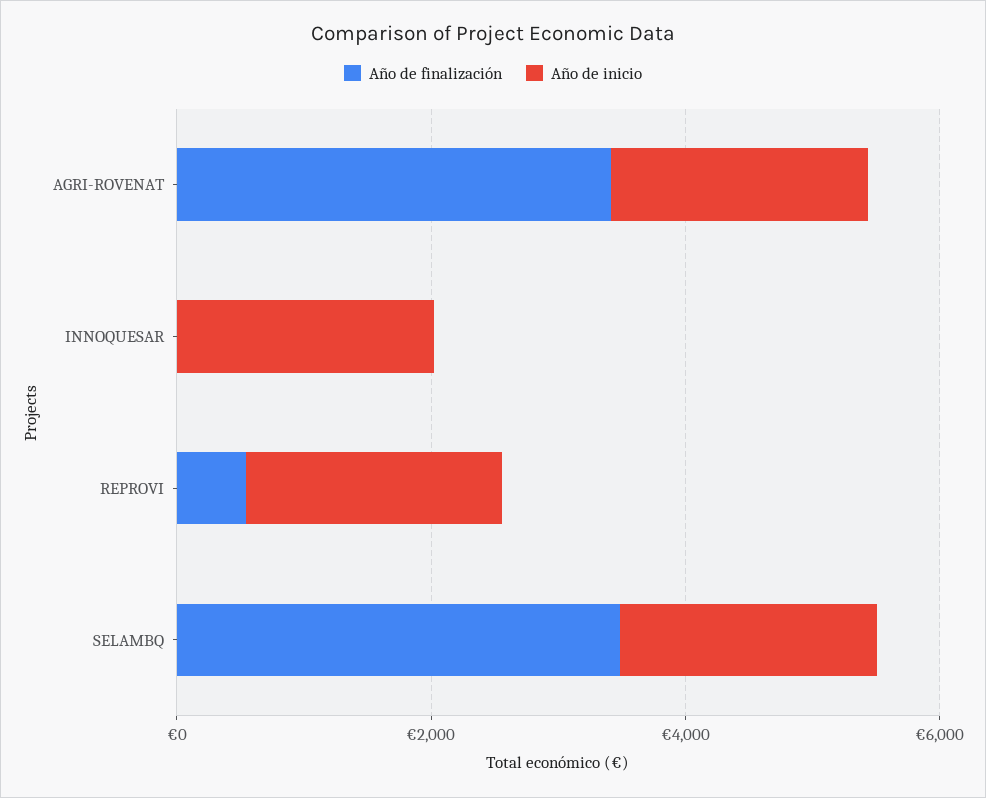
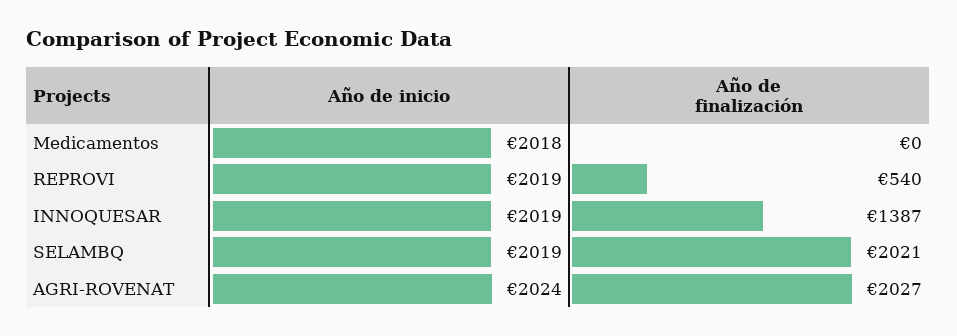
  {
    "Año de finalización": {
-     "AGRI-ROVENAT": 3500,
+     "AGRI-ROVENAT": 2027,
-     "INNOQUESAR": 0,
+     "INNOQUESAR": 1387,
      "REPROVI": 540,
-     "SELAMBQ": 3500
+     "SELAMBQ": 2021,
+     "Medicamentos": 0
    },
    "Año de inicio": {
      "AGRI-ROVENAT": 2024,
      "INNOQUESAR": 2019,
      "REPROVI": 2019,
-     "SELAMBQ": 2019
+     "SELAMBQ": 2019,
+     "Medicamentos": 2018
    }
  }

